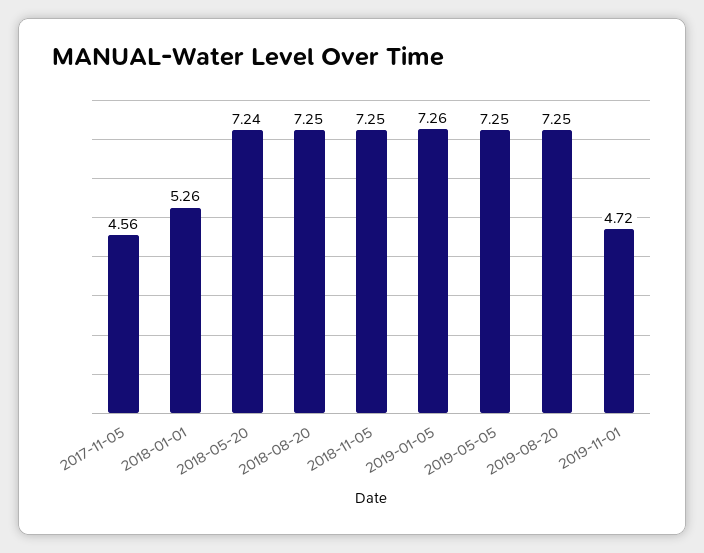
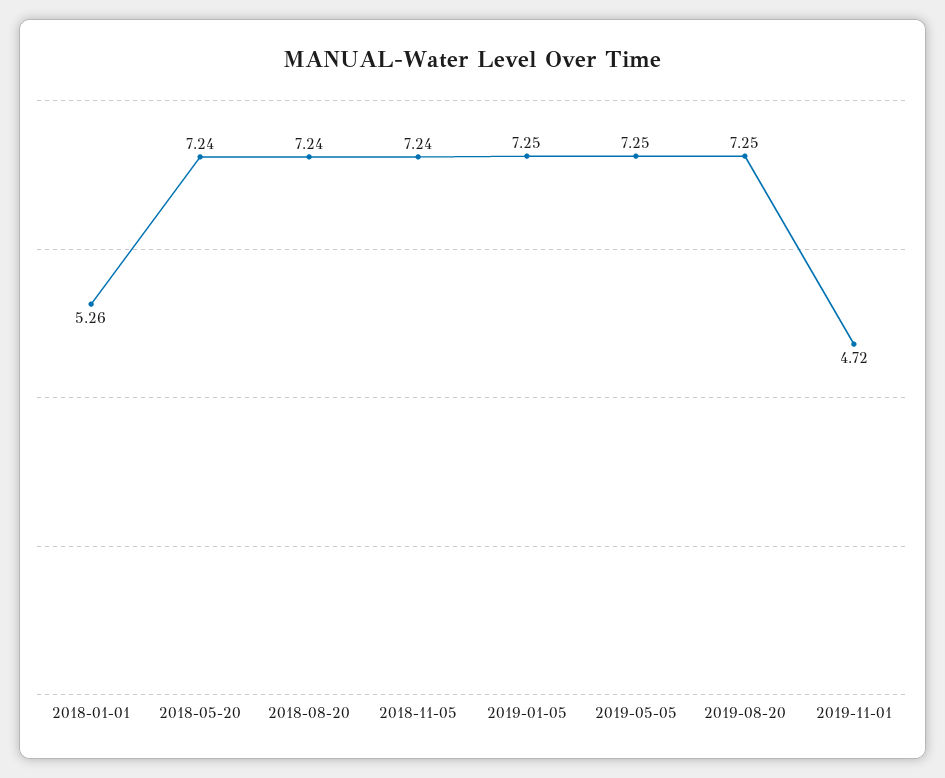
  {
-   "2017-11-05": 4.56,
    "2018-01-01": 5.26,
    "2018-05-20": 7.24,
-   "2018-08-20": 7.25,
+   "2018-08-20": 7.24,
-   "2018-11-05": 7.25,
+   "2018-11-05": 7.24,
-   "2019-01-05": 7.26,
+   "2019-01-05": 7.25,
    "2019-05-05": 7.25,
    "2019-08-20": 7.25,
    "2019-11-01": 4.72
  }

